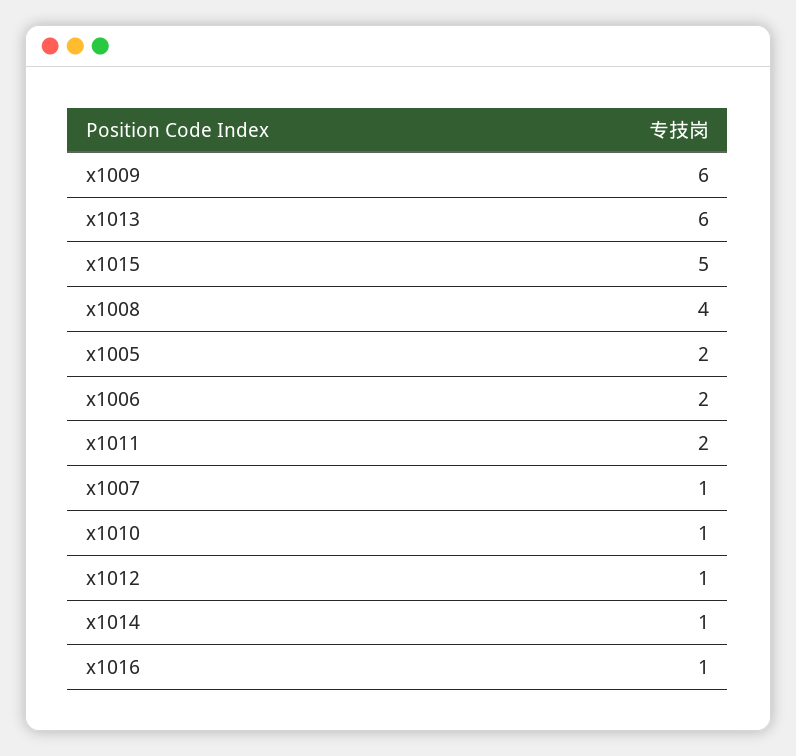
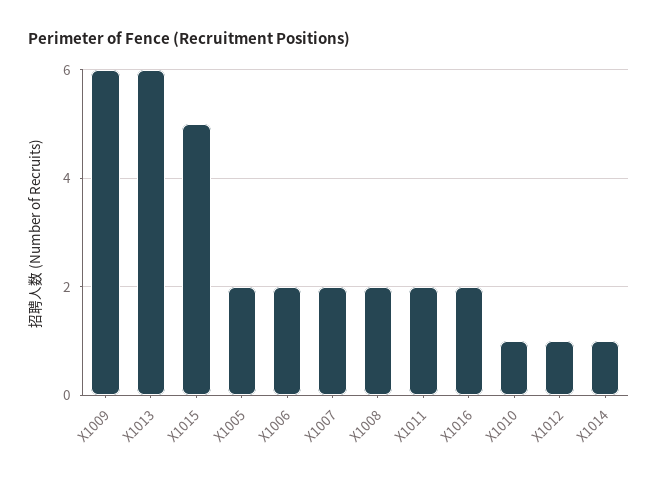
  {
    "x1009": 6,
    "x1013": 6,
    "x1015": 5,
-   "x1008": 4,
+   "x1008": 2,
    "x1005": 2,
    "x1006": 2,
    "x1011": 2,
-   "x1007": 1,
+   "x1007": 2,
    "x1010": 1,
    "x1012": 1,
    "x1014": 1,
-   "x1016": 1
+   "x1016": 2
  }

